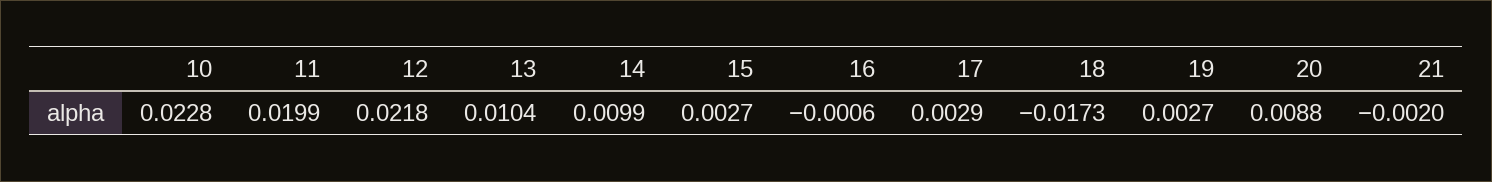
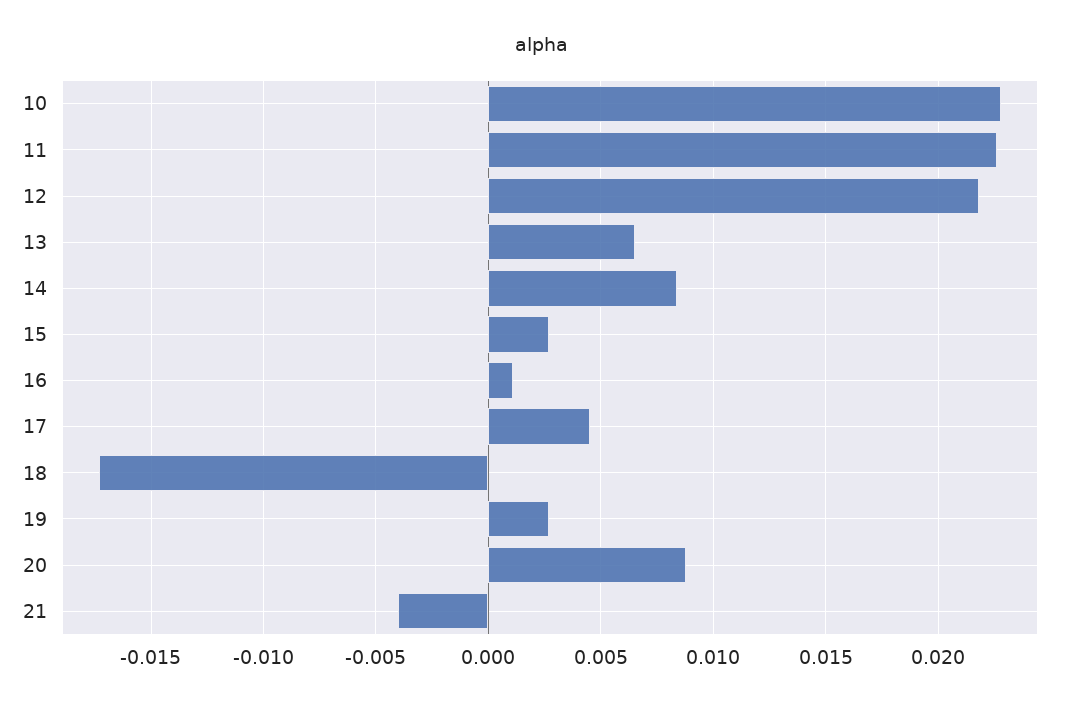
  {
    "10": 0.0228,
-   "11": 0.0199,
+   "11": 0.0225,
    "12": 0.0218,
-   "13": 0.0104,
+   "13": 0.0065,
-   "14": 0.0099,
+   "14": 0.0085,
    "15": 0.0027,
-   "16": -0.0006,
+   "16": 0.001,
-   "17": 0.0029,
+   "17": 0.0045,
    "18": -0.0173,
    "19": 0.0027,
    "20": 0.0088,
-   "21": -0.002
+   "21": -0.004
  }

